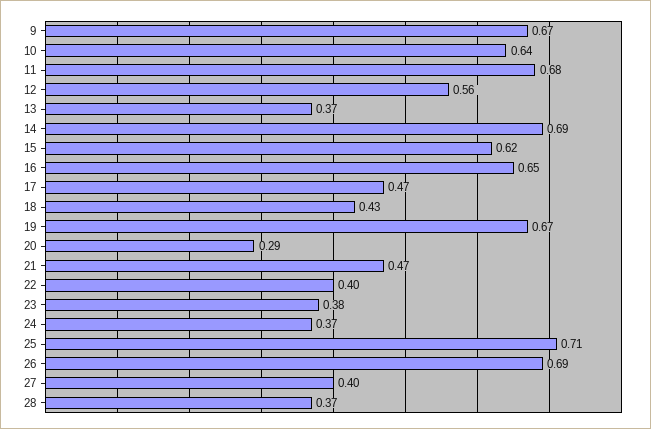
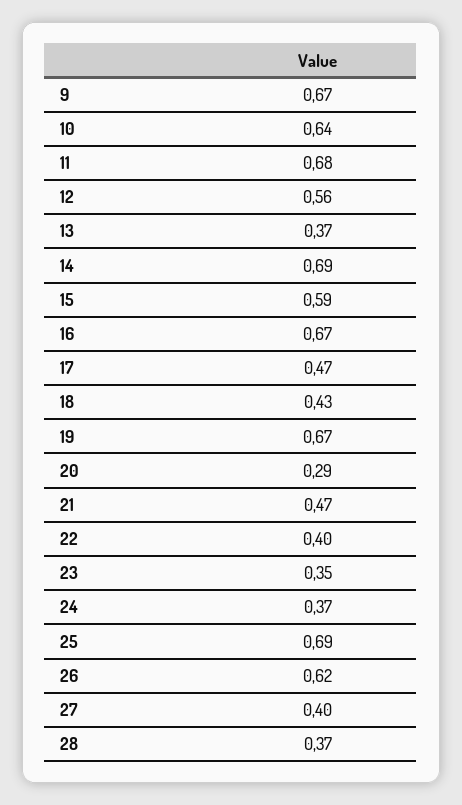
  {
    "9": 0.67,
    "10": 0.64,
    "11": 0.68,
    "12": 0.56,
    "13": 0.37,
    "14": 0.69,
-   "15": 0.62,
+   "15": 0.59,
-   "16": 0.65,
+   "16": 0.67,
    "17": 0.47,
    "18": 0.43,
    "19": 0.67,
    "20": 0.29,
    "21": 0.47,
    "22": 0.4,
-   "23": 0.38,
+   "23": 0.35,
    "24": 0.37,
-   "25": 0.71,
+   "25": 0.69,
-   "26": 0.69,
+   "26": 0.62,
    "27": 0.4,
    "28": 0.37
  }

